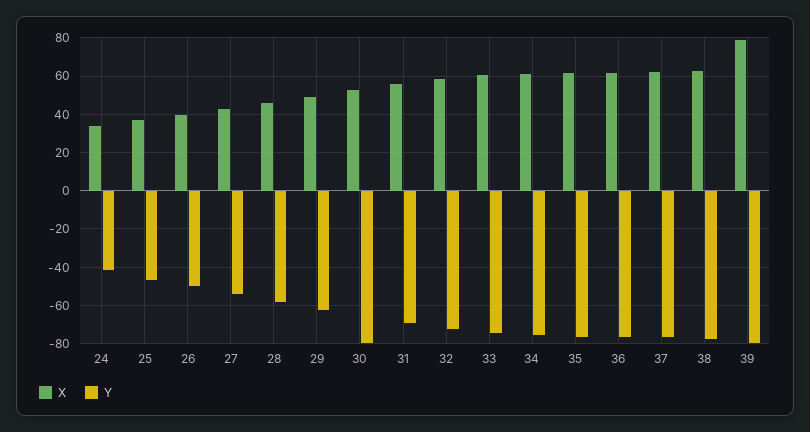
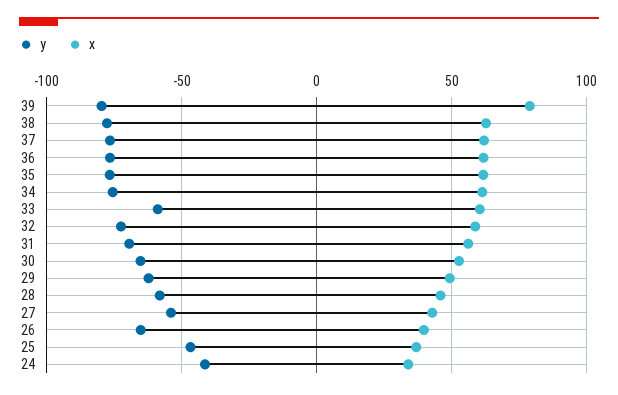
  {
    "X": {
      "24": 35,
      "25": 35,
      "26": 40,
      "27": 45,
      "28": 45,
      "29": 50,
      "30": 55,
      "31": 55,
      "32": 60,
      "33": 60,
      "34": 60,
      "35": 60,
      "36": 60,
      "37": 60,
      "38": 65,
      "39": 80
    },
    "Y": {
      "24": -40,
      "25": -45,
-     "26": -50,
+     "26": -65,
      "27": -55,
      "28": -60,
      "29": -60,
-     "30": -80,
+     "30": -65,
      "31": -70,
      "32": -70,
-     "33": -75,
+     "33": -60,
      "34": -75,
      "35": -75,
      "36": -75,
      "37": -75,
      "38": -80,
      "39": -80
    }
  }

